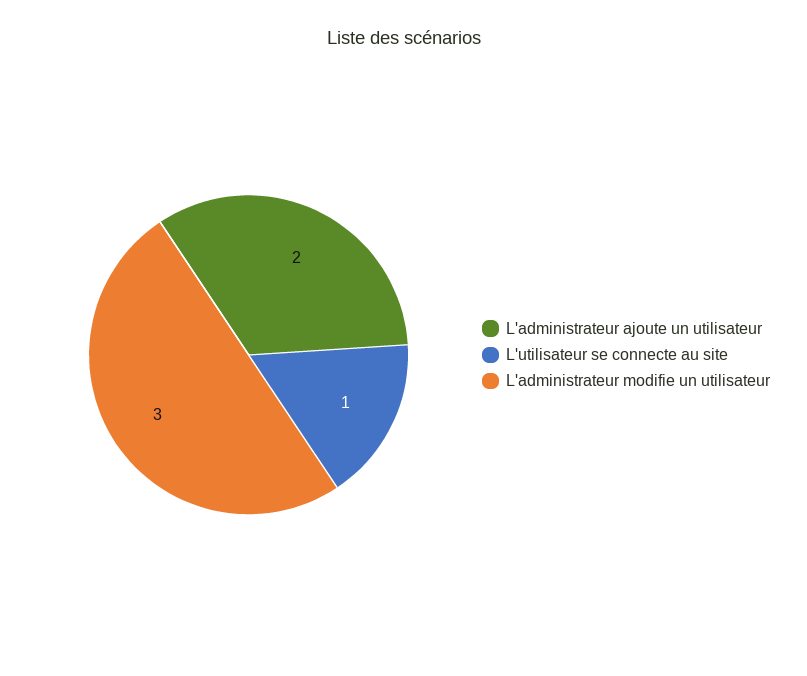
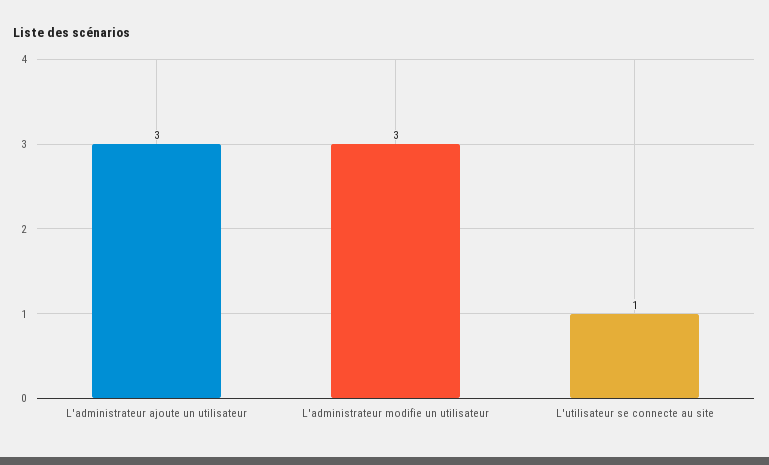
  {
-   "L'administrateur ajoute un utilisateur": 2,
+   "L'administrateur ajoute un utilisateur": 3,
    "L'utilisateur se connecte au site": 1,
    "L'administrateur modifie un utilisateur": 3
  }

